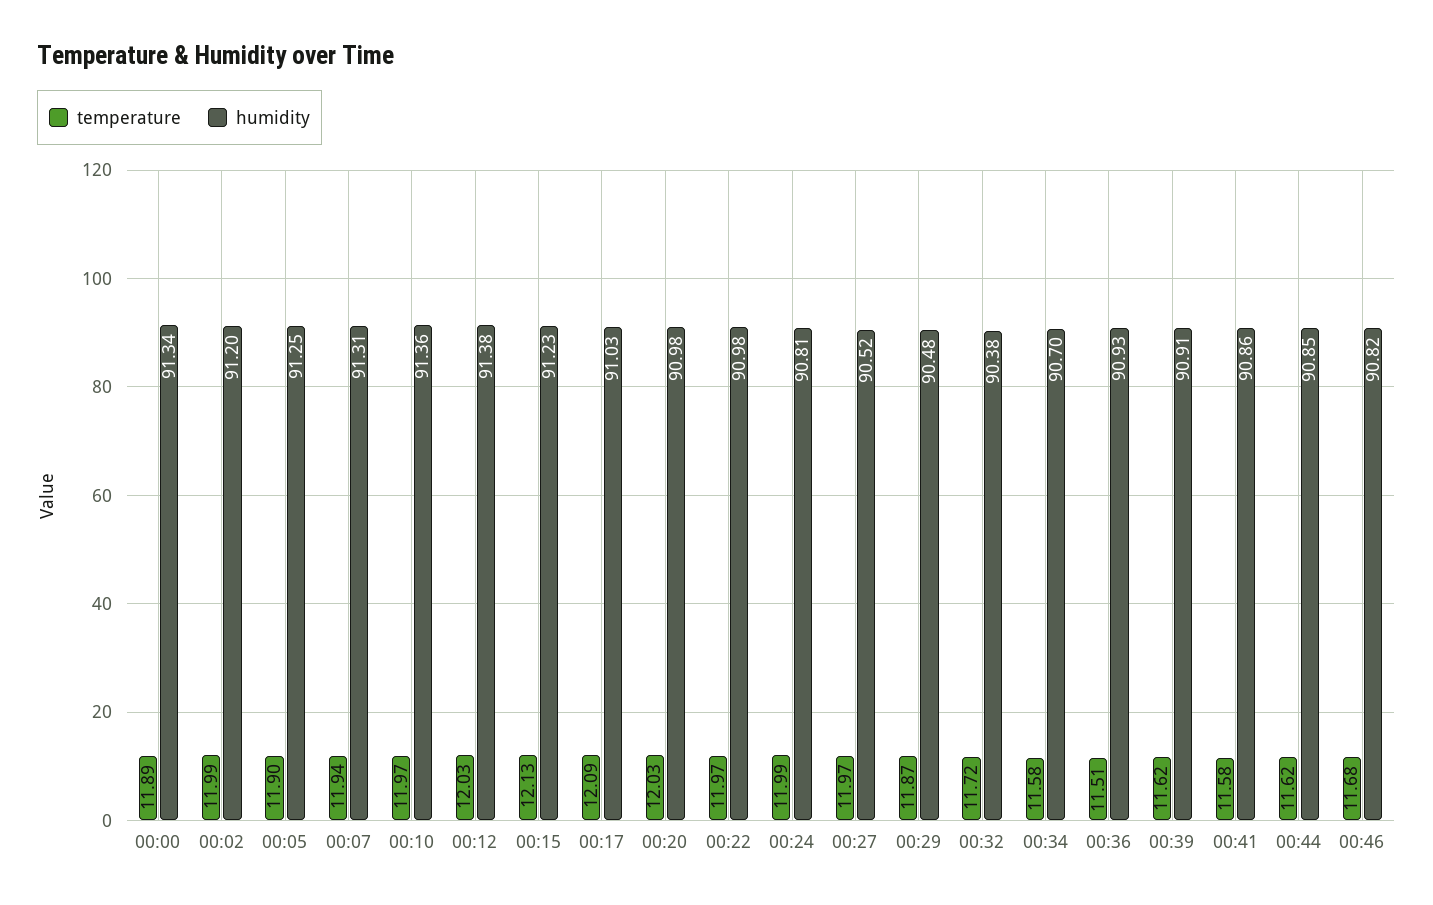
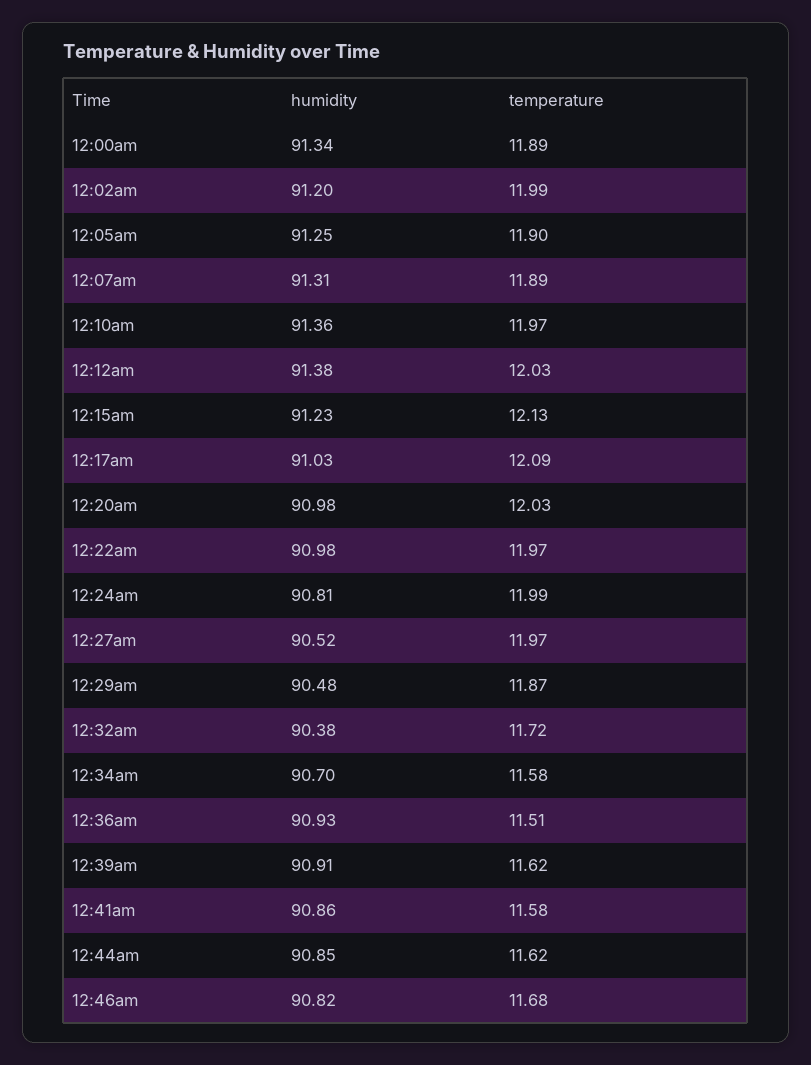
  {
    "temperature": {
      "00:00": 11.89,
      "00:02": 11.99,
      "00:05": 11.9,
-     "00:07": 11.94,
+     "00:07": 11.89,
      "00:10": 11.97,
      "00:12": 12.03,
      "00:15": 12.13,
      "00:17": 12.09,
      "00:20": 12.03,
      "00:22": 11.97,
      "00:24": 11.99,
      "00:27": 11.97,
      "00:29": 11.87,
      "00:32": 11.72,
      "00:34": 11.58,
      "00:36": 11.51,
      "00:39": 11.62,
      "00:41": 11.58,
      "00:44": 11.62,
      "00:46": 11.68
    },
    "humidity": {
      "00:00": 91.34,
      "00:02": 91.2,
      "00:05": 91.25,
      "00:07": 91.31,
      "00:10": 91.36,
      "00:12": 91.38,
      "00:15": 91.23,
      "00:17": 91.03,
      "00:20": 90.98,
      "00:22": 90.98,
      "00:24": 90.81,
      "00:27": 90.52,
      "00:29": 90.48,
      "00:32": 90.38,
      "00:34": 90.7,
      "00:36": 90.93,
      "00:39": 90.91,
      "00:41": 90.86,
      "00:44": 90.85,
      "00:46": 90.82
    }
  }

